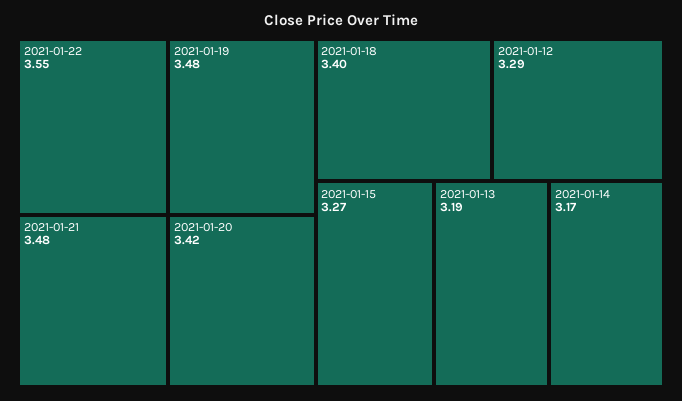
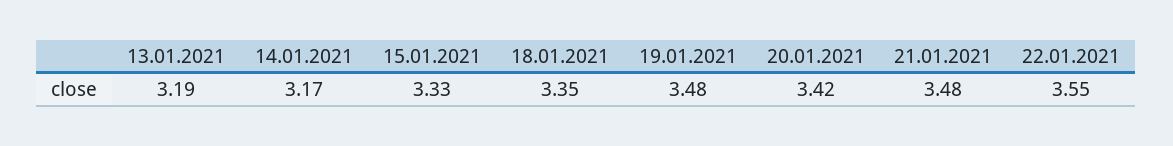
  {
    "2021-01-22": 3.55,
    "2021-01-19": 3.48,
    "2021-01-21": 3.48,
    "2021-01-20": 3.42,
-   "2021-01-18": 3.4,
+   "2021-01-18": 3.35,
-   "2021-01-12": 3.29,
-   "2021-01-15": 3.27,
+   "2021-01-15": 3.33,
    "2021-01-13": 3.19,
    "2021-01-14": 3.17
  }

